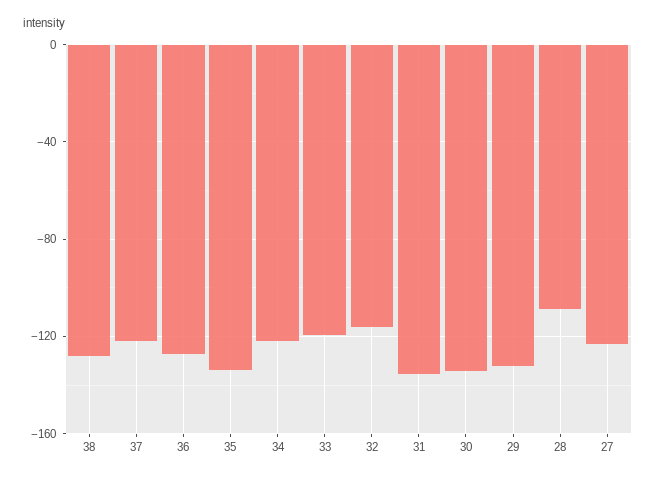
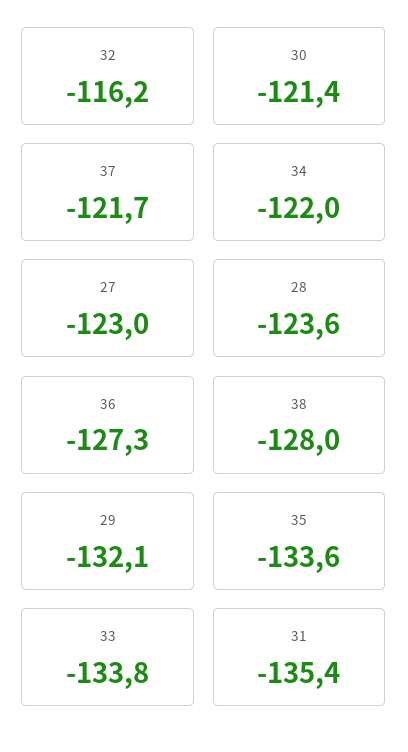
  {
    "38": -128,
    "37": -121.7,
    "36": -127.3,
    "35": -133.6,
    "34": -122,
-   "33": -120,
+   "33": -133.8,
    "32": -116.2,
    "31": -135.4,
-   "30": -135,
+   "30": -121.4,
    "29": -132.1,
-   "28": -110,
+   "28": -123.6,
    "27": -123
  }

